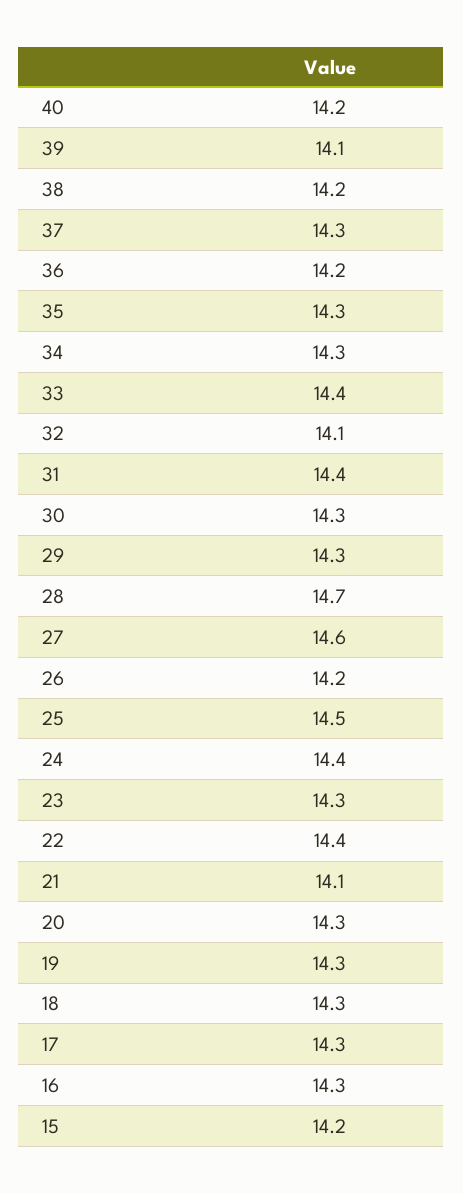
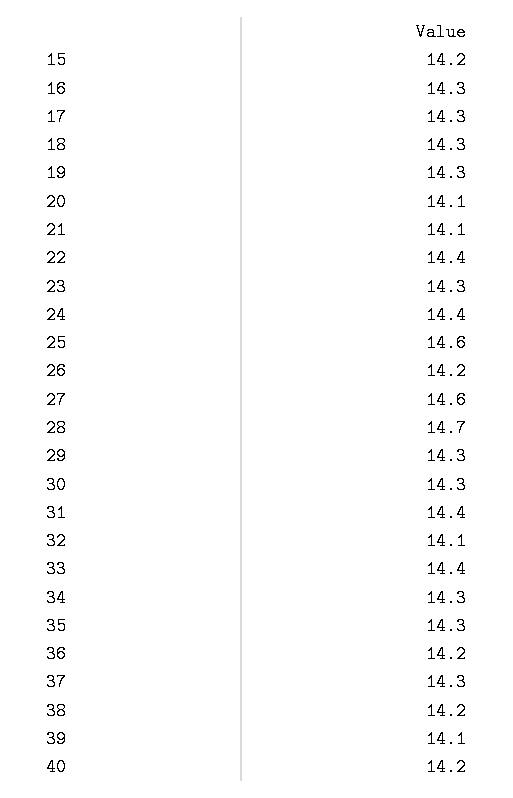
  {
    "40": 14.2,
    "39": 14.1,
    "38": 14.2,
    "37": 14.3,
    "36": 14.2,
    "35": 14.3,
    "34": 14.3,
    "33": 14.4,
    "32": 14.1,
    "31": 14.4,
    "30": 14.3,
    "29": 14.3,
    "28": 14.7,
    "27": 14.6,
    "26": 14.2,
-   "25": 14.5,
+   "25": 14.6,
    "24": 14.4,
    "23": 14.3,
    "22": 14.4,
    "21": 14.1,
-   "20": 14.3,
+   "20": 14.1,
    "19": 14.3,
    "18": 14.3,
    "17": 14.3,
    "16": 14.3,
    "15": 14.2
  }

